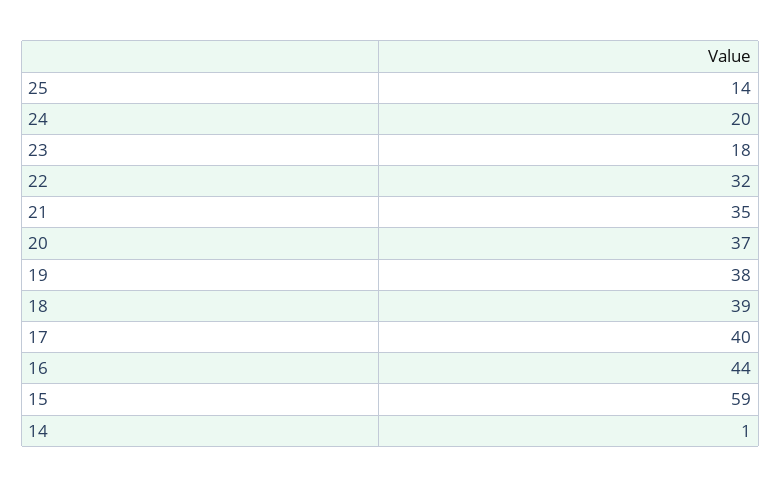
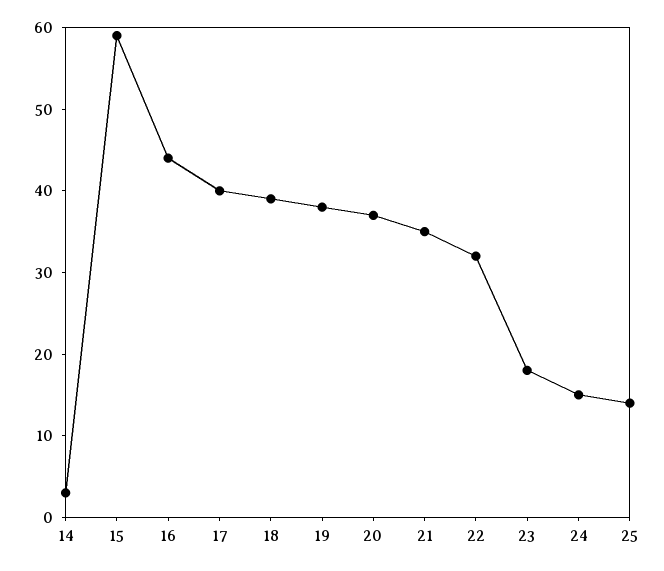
  {
    "25": 14,
-   "24": 20,
+   "24": 15,
    "23": 18,
    "22": 32,
    "21": 35,
    "20": 37,
    "19": 38,
    "18": 39,
    "17": 40,
    "16": 44,
    "15": 59,
-   "14": 1
+   "14": 3
  }

